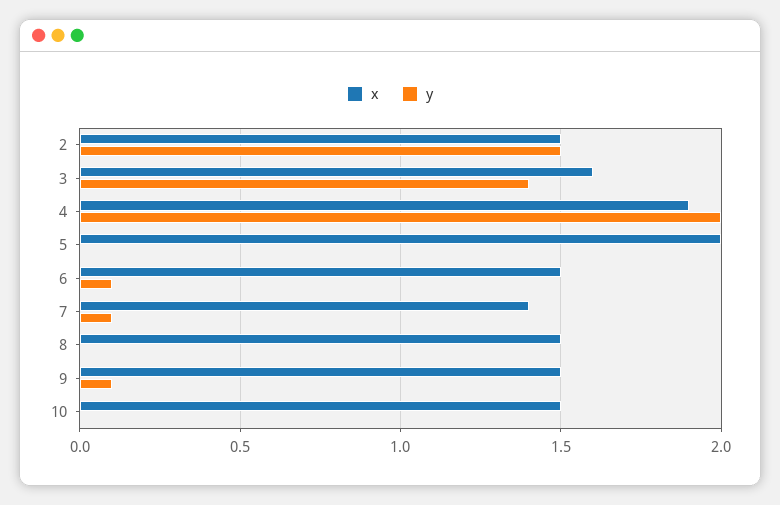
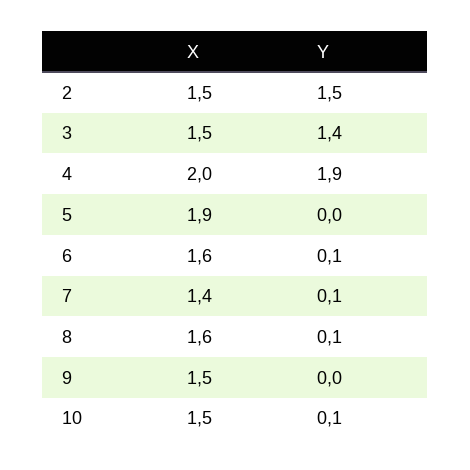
  {
    "x": {
      "2": 1.5,
-     "3": 1.6,
+     "3": 1.5,
-     "4": 1.9,
+     "4": 2,
-     "5": 2,
+     "5": 1.9,
-     "6": 1.5,
+     "6": 1.6,
      "7": 1.4,
-     "8": 1.5,
+     "8": 1.6,
      "9": 1.5,
      "10": 1.5
    },
    "y": {
      "2": 1.5,
      "3": 1.4,
-     "4": 2,
+     "4": 1.9,
      "5": 0,
      "6": 0.1,
      "7": 0.1,
-     "8": 0,
+     "8": 0.1,
-     "9": 0.1,
+     "9": 0,
-     "10": 0
+     "10": 0.1
    }
  }

